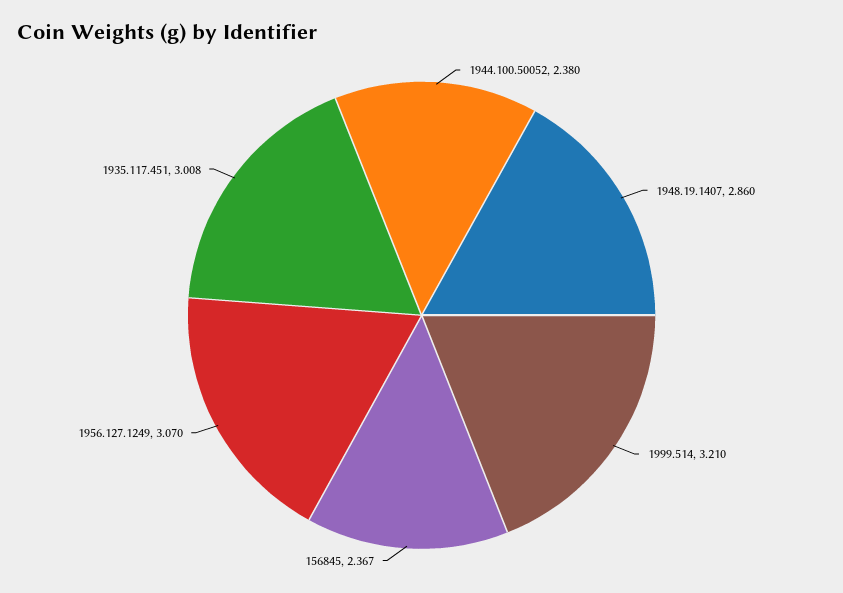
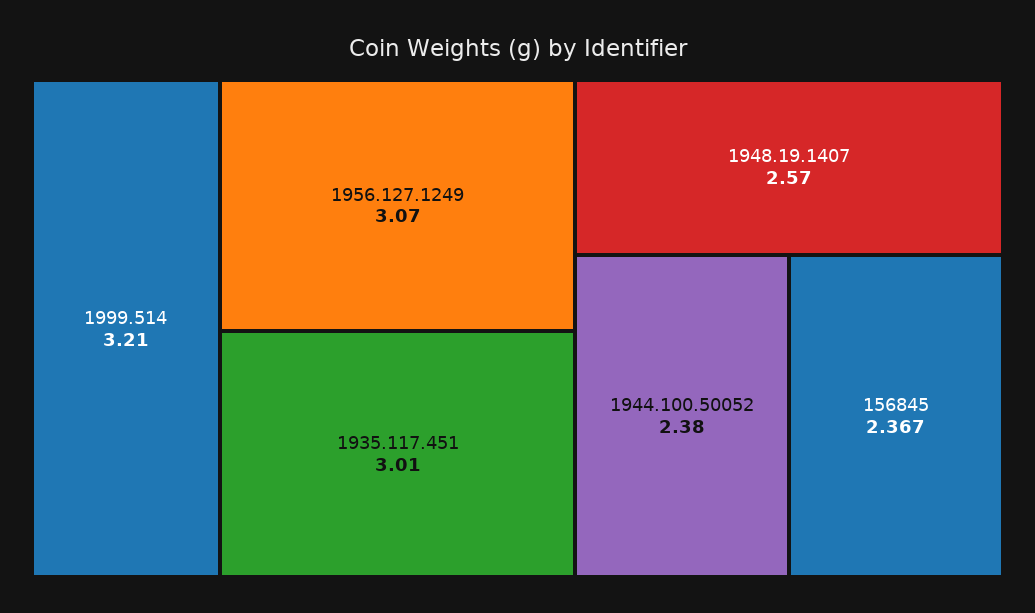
  {
    "1944.100.50052": 2.38,
-   "1948.19.1407": 2.86,
+   "1948.19.1407": 2.57,
    "1999.514": 3.21,
    "156845": 2.367,
    "1956.127.1249": 3.07,
-   "1935.117.451": 3.008
+   "1935.117.451": 3.01
  }

